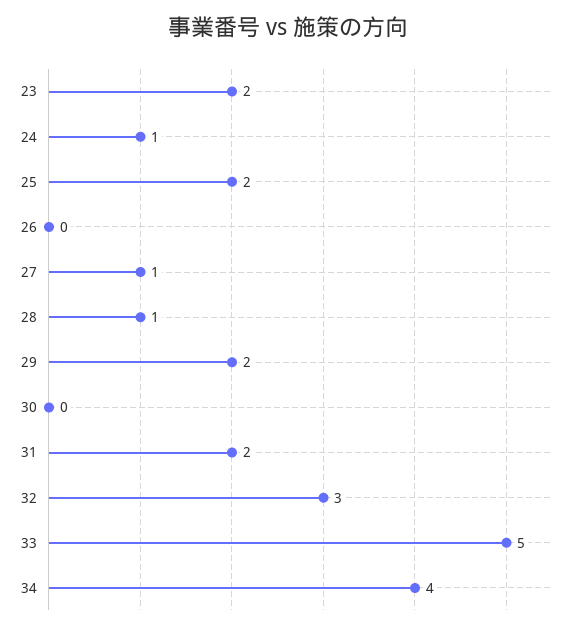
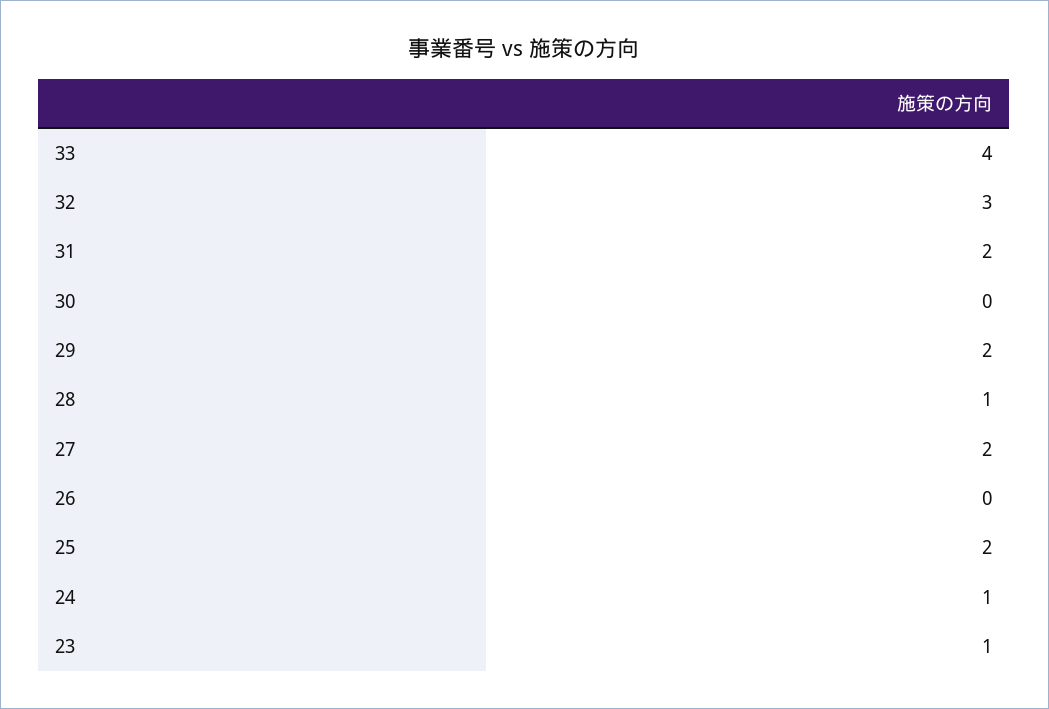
  {
-   "23": 2,
+   "23": 1,
    "24": 1,
    "25": 2,
    "26": 0,
-   "27": 1,
+   "27": 2,
    "28": 1,
    "29": 2,
    "30": 0,
    "31": 2,
    "32": 3,
-   "33": 5,
+   "33": 4
-   "34": 4
  }

